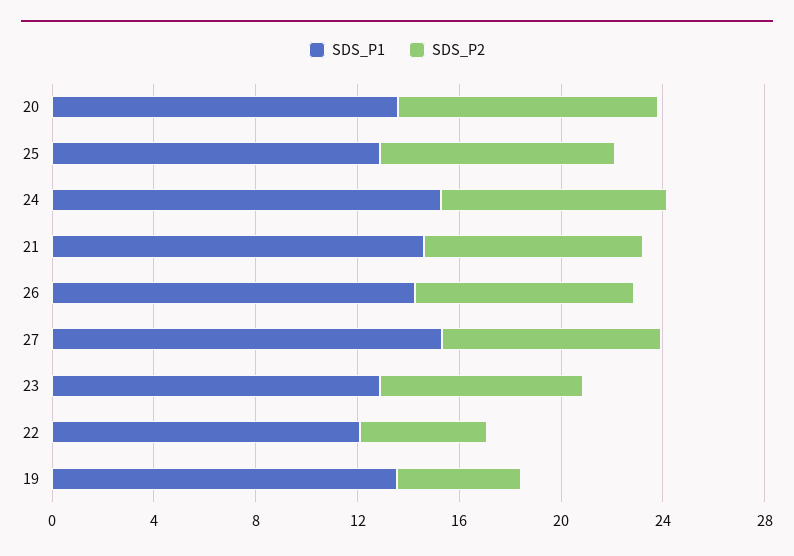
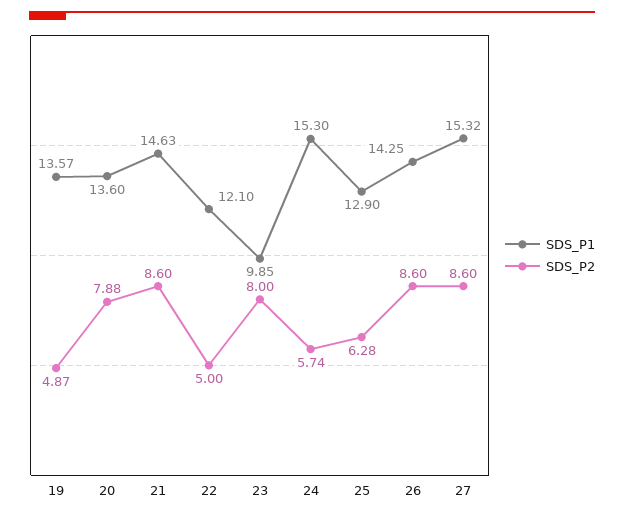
  {
    "SDS_P1": {
      "20": 13.6,
      "25": 12.9,
      "24": 15.3,
      "21": 14.63,
      "26": 14.25,
      "27": 15.32,
-     "23": 13,
+     "23": 9.85,
      "22": 12.1,
      "19": 13.57
    },
    "SDS_P2": {
-     "20": 10,
+     "20": 7.88,
-     "25": 9,
+     "25": 6.28,
-     "24": 9,
+     "24": 5.74,
      "21": 8.6,
      "26": 8.6,
      "27": 8.6,
      "23": 8,
      "22": 5,
      "19": 4.87
    }
  }

